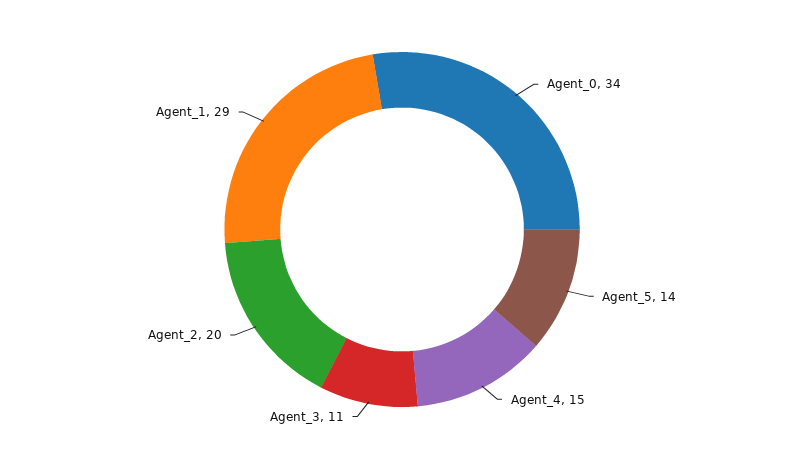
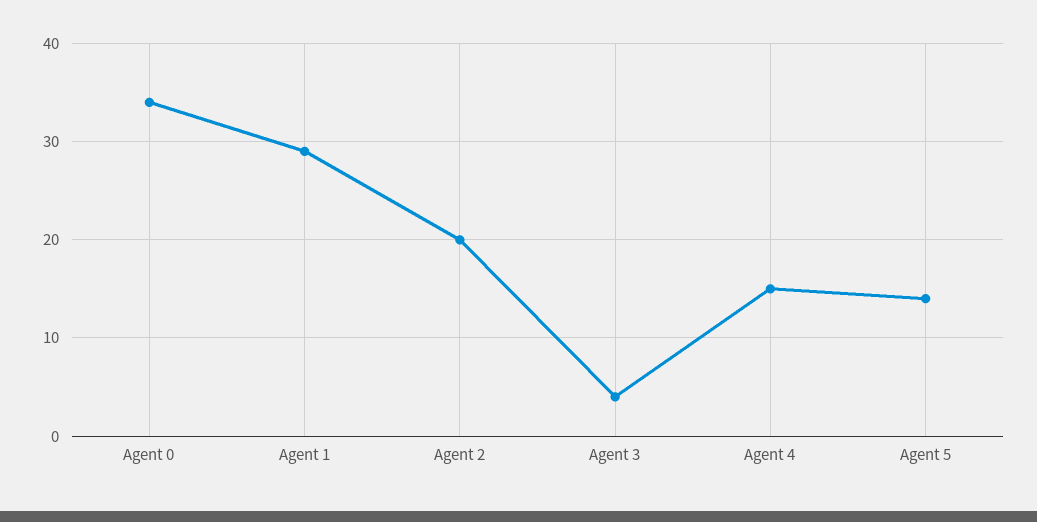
  {
    "Agent_0": 34,
    "Agent_5": 14,
    "Agent_4": 15,
-   "Agent_3": 11,
+   "Agent_3": 4,
    "Agent_2": 20,
    "Agent_1": 29
  }

